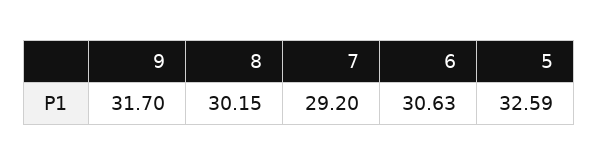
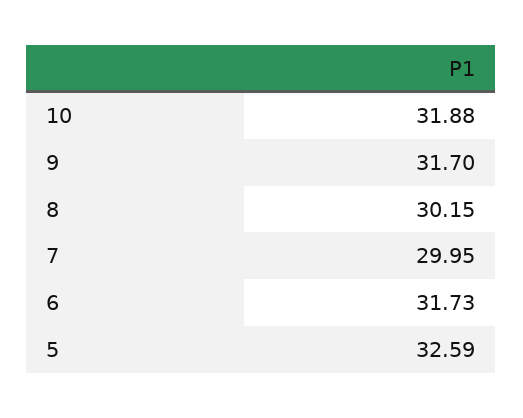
  {
    "9": 31.7,
    "8": 30.15,
-   "7": 29.2,
+   "7": 29.95,
-   "6": 30.63,
+   "6": 31.73,
-   "5": 32.59
+   "5": 32.59,
+   "10": 31.88
  }

